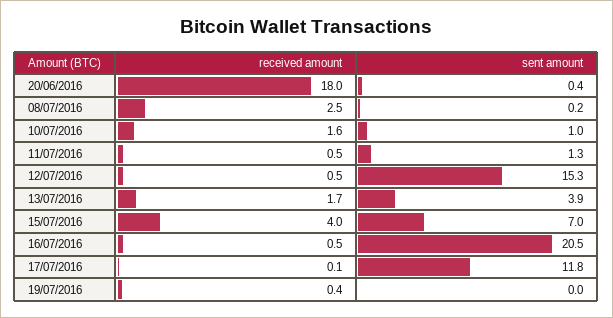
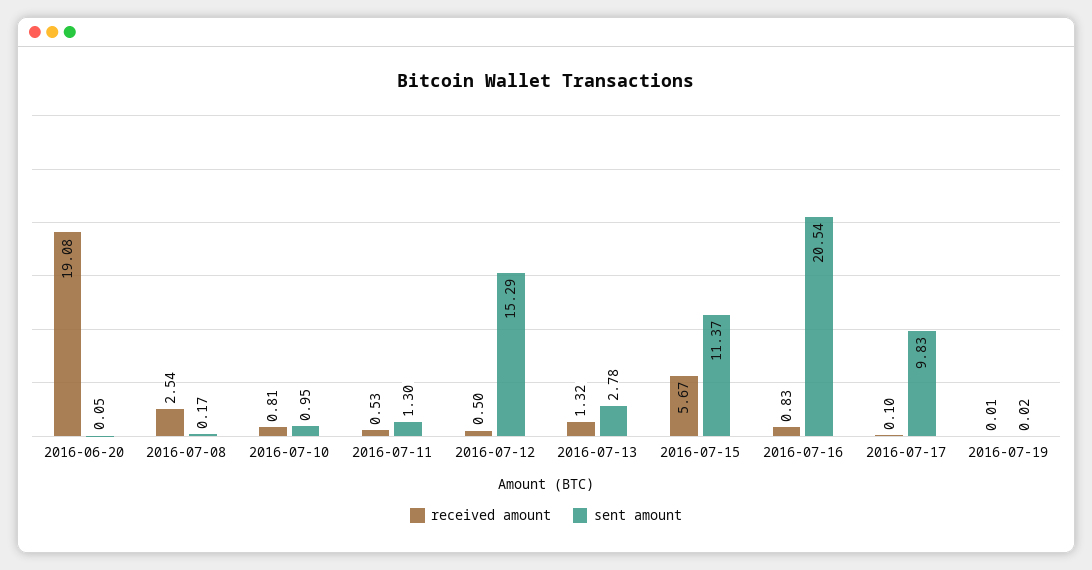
  {
    "received amount": {
-     "20/06/2016": 18,
+     "20/06/2016": 19.08,
      "08/07/2016": 2.54,
-     "10/07/2016": 1.6,
+     "10/07/2016": 0.81,
      "11/07/2016": 0.53,
      "12/07/2016": 0.5,
-     "13/07/2016": 1.7,
+     "13/07/2016": 1.32,
-     "15/07/2016": 4,
+     "15/07/2016": 5.67,
-     "16/07/2016": 0.5,
+     "16/07/2016": 0.83,
      "17/07/2016": 0.1,
-     "19/07/2016": 0.4
+     "19/07/2016": 0.01
    },
    "sent amount": {
-     "20/06/2016": 0.4,
+     "20/06/2016": 0.05,
      "08/07/2016": 0.17,
      "10/07/2016": 0.95,
      "11/07/2016": 1.3,
      "12/07/2016": 15.29,
-     "13/07/2016": 3.9,
+     "13/07/2016": 2.78,
-     "15/07/2016": 7,
+     "15/07/2016": 11.37,
      "16/07/2016": 20.54,
-     "17/07/2016": 11.8,
+     "17/07/2016": 9.83,
      "19/07/2016": 0.02
    }
  }

